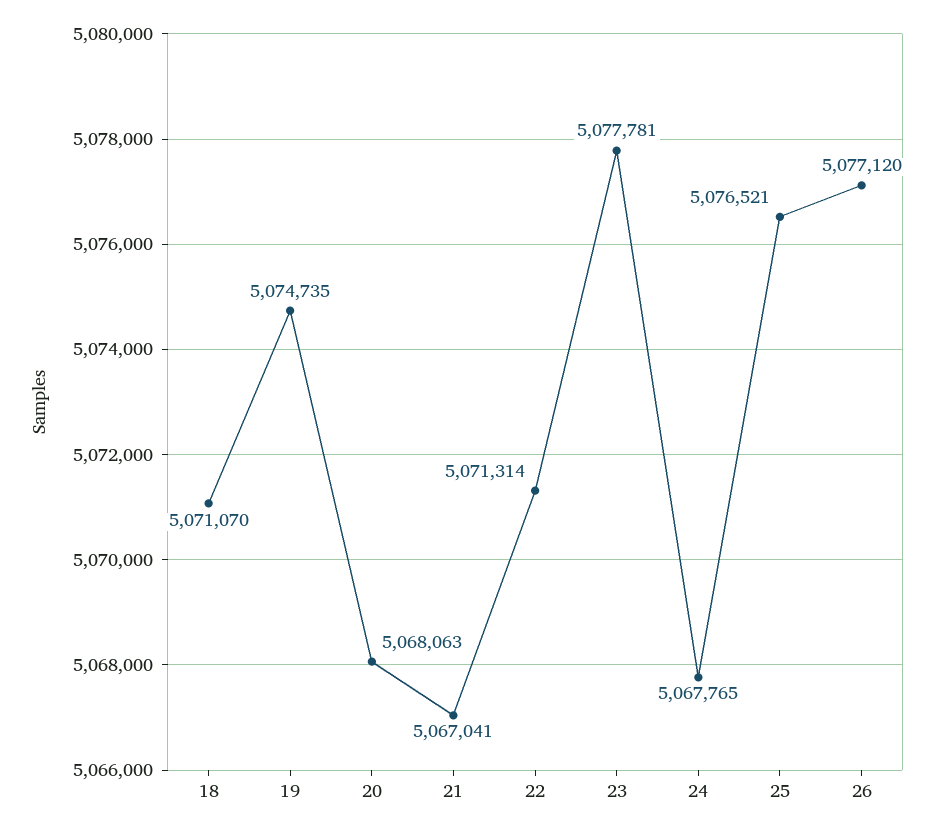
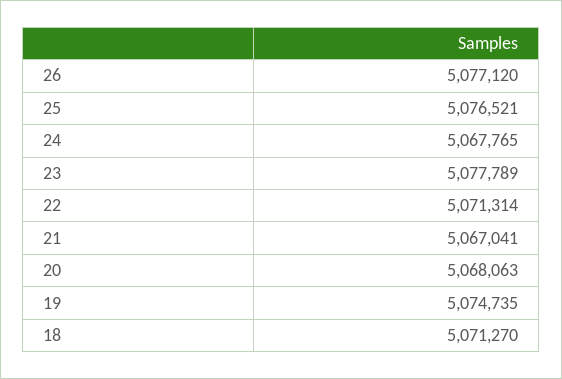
  {
-   "18": 5071070,
+   "18": 5071270,
    "19": 5074735,
    "20": 5068063,
    "21": 5067041,
    "22": 5071314,
-   "23": 5077781,
+   "23": 5077789,
    "24": 5067765,
    "25": 5076521,
    "26": 5077120
  }

